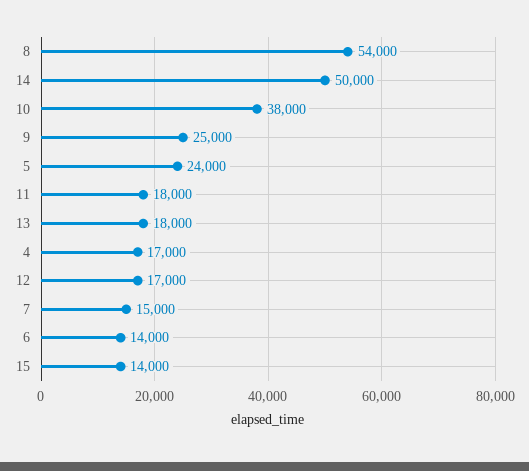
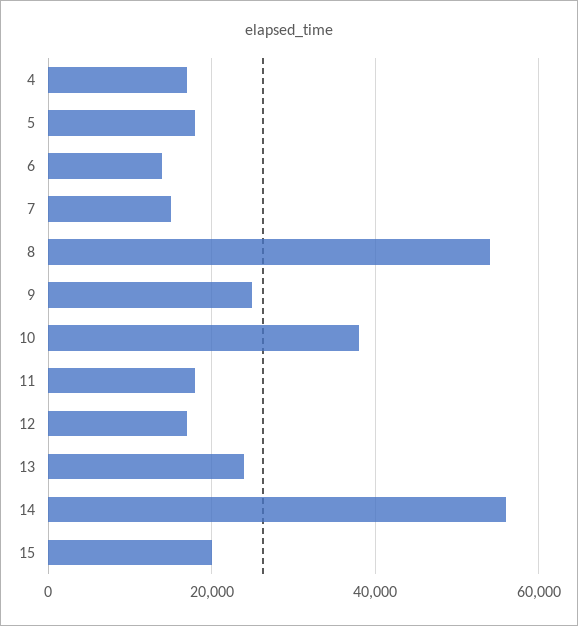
  {
    "8": 54000,
-   "14": 50000,
+   "14": 56000,
    "10": 38000,
    "9": 25000,
-   "5": 24000,
+   "5": 18000,
    "11": 18000,
-   "13": 18000,
+   "13": 24000,
    "4": 17000,
    "12": 17000,
    "7": 15000,
    "6": 14000,
-   "15": 14000
+   "15": 20000
  }

